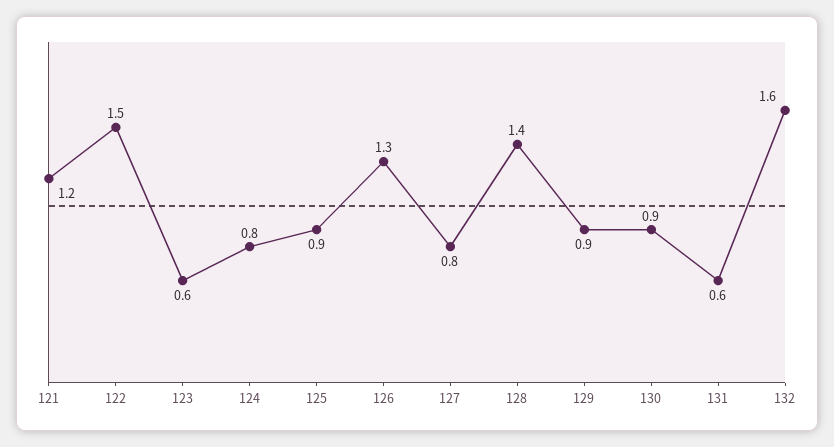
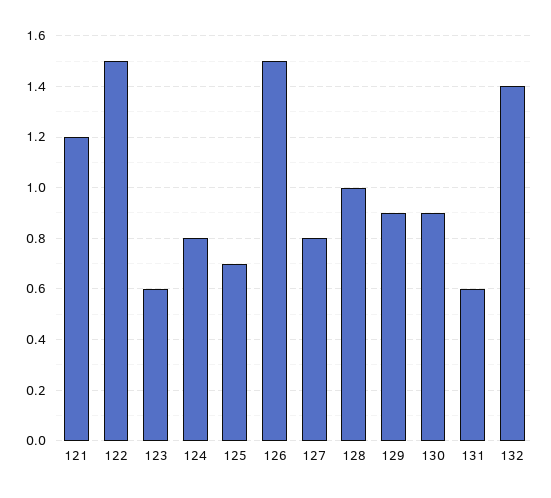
  {
    "121": 1.2,
    "122": 1.5,
    "123": 0.6,
    "124": 0.8,
-   "125": 0.9,
+   "125": 0.7,
-   "126": 1.3,
+   "126": 1.5,
    "127": 0.8,
-   "128": 1.4,
+   "128": 1,
    "129": 0.9,
    "130": 0.9,
    "131": 0.6,
-   "132": 1.6
+   "132": 1.4
  }

